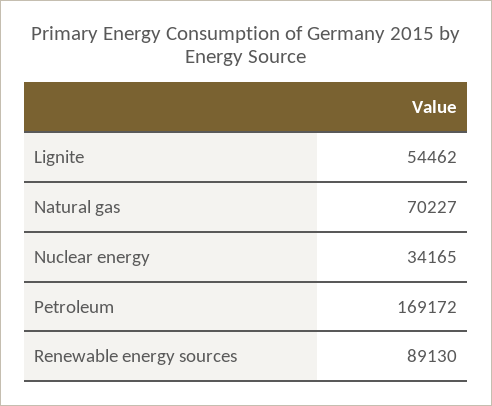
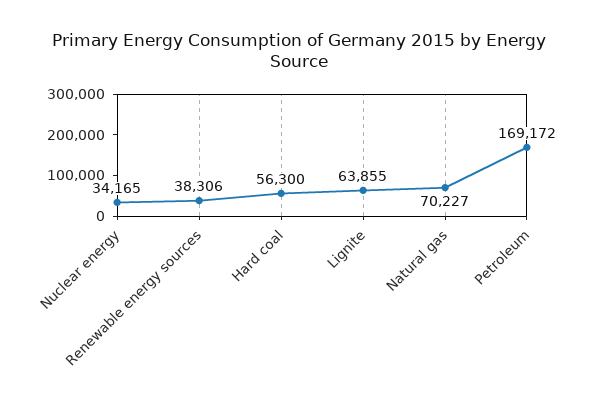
  {
-   "Lignite": 54462,
+   "Lignite": 63855,
    "Natural gas": 70227,
    "Nuclear energy": 34165,
    "Petroleum": 169172,
-   "Renewable energy sources": 89130
+   "Renewable energy sources": 38306,
+   "Hard coal": 56300
  }

